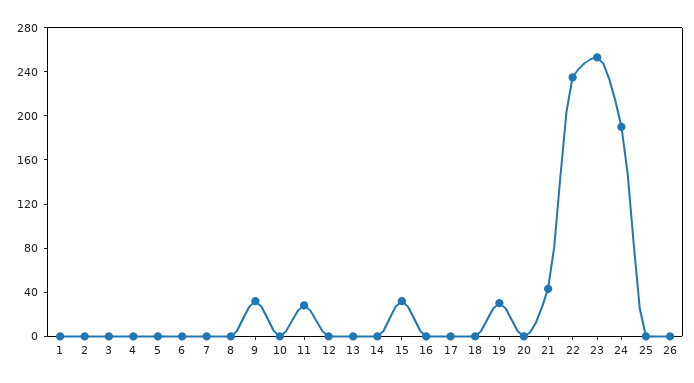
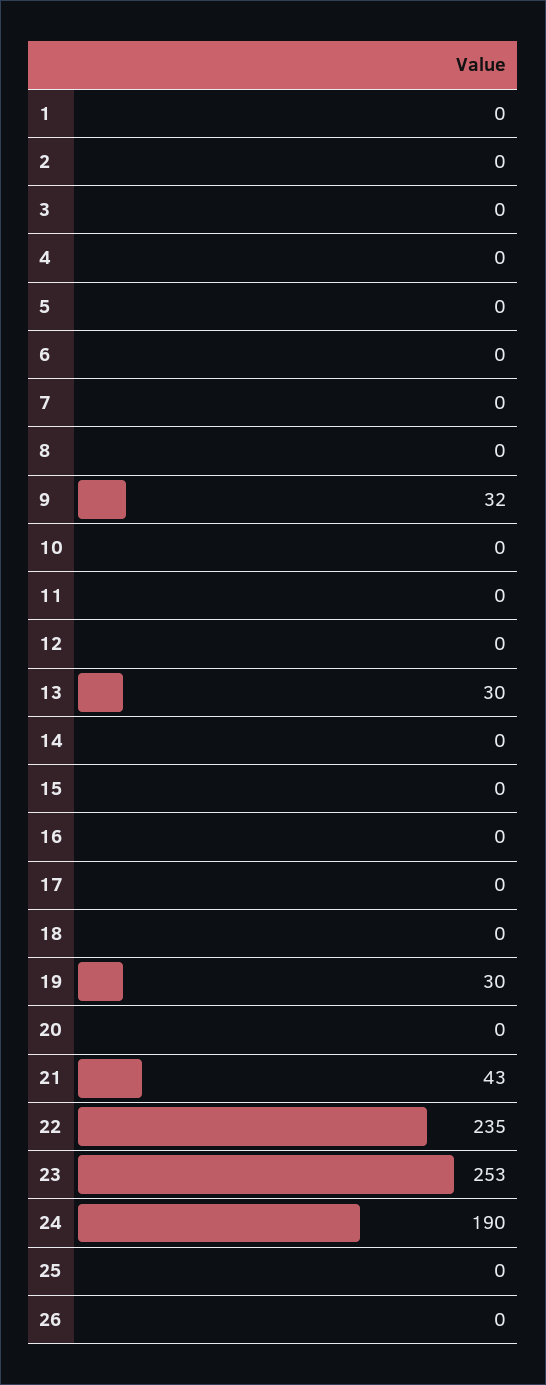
  {
    "1": 0,
    "2": 0,
    "3": 0,
    "4": 0,
    "5": 0,
    "6": 0,
    "7": 0,
    "8": 0,
    "9": 32,
    "10": 0,
-   "11": 30,
+   "11": 0,
    "12": 0,
-   "13": 0,
+   "13": 30,
    "14": 0,
-   "15": 30,
+   "15": 0,
    "16": 0,
    "17": 0,
    "18": 0,
    "19": 30,
    "20": 0,
    "21": 43,
    "22": 235,
    "23": 253,
    "24": 190,
    "25": 0,
    "26": 0
  }

